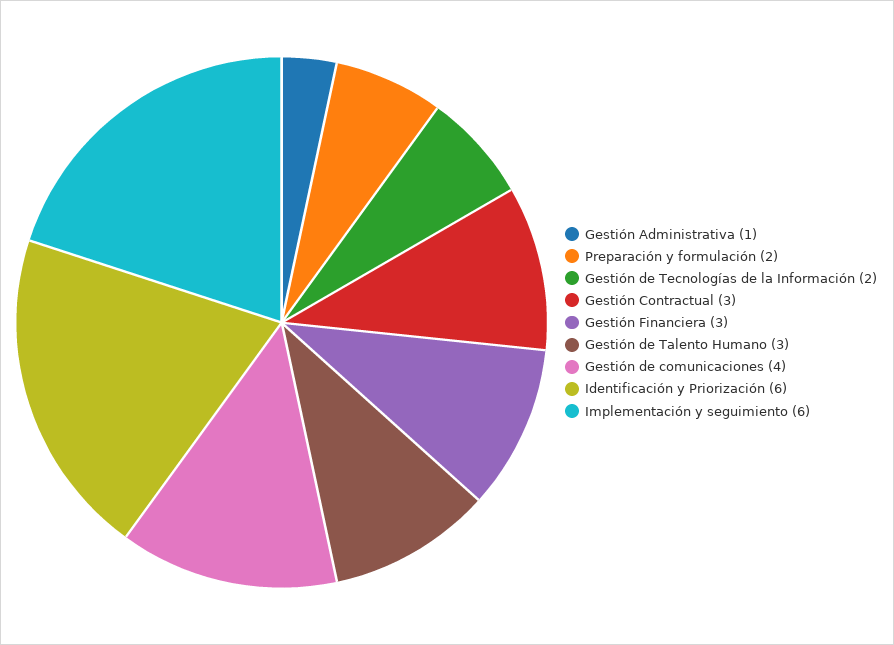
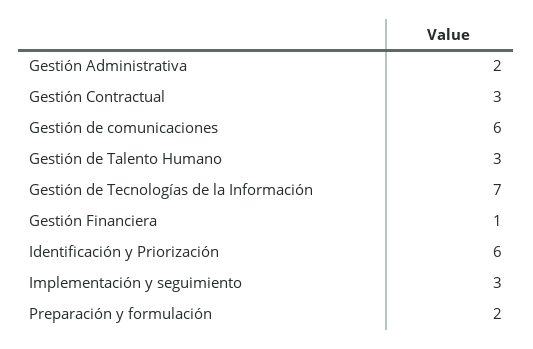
  {
-   "Gestión Administrativa": 1,
+   "Gestión Administrativa": 2,
    "Preparación y formulación": 2,
-   "Gestión de Tecnologías de la Información": 2,
+   "Gestión de Tecnologías de la Información": 7,
    "Gestión Contractual": 3,
-   "Gestión Financiera": 3,
+   "Gestión Financiera": 1,
    "Gestión de Talento Humano": 3,
-   "Gestión de comunicaciones": 4,
+   "Gestión de comunicaciones": 6,
    "Identificación y Priorización": 6,
-   "Implementación y seguimiento": 6
+   "Implementación y seguimiento": 3
  }

